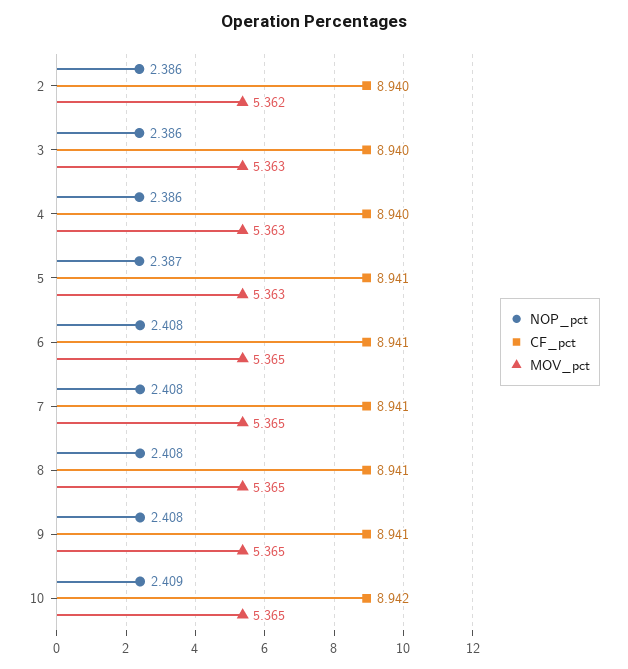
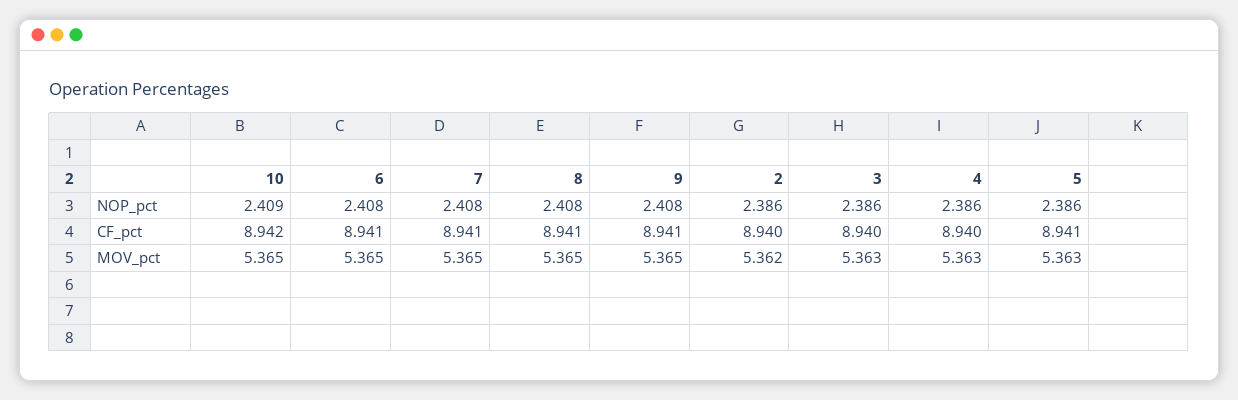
  {
    "NOP_pct": {
      "2": 2.386,
      "3": 2.386,
      "4": 2.386,
-     "5": 2.387,
+     "5": 2.386,
      "6": 2.408,
      "7": 2.408,
      "8": 2.408,
      "9": 2.408,
      "10": 2.409
    },
    "CF_pct": {
      "2": 8.94,
      "3": 8.94,
      "4": 8.94,
      "5": 8.941,
      "6": 8.941,
      "7": 8.941,
      "8": 8.941,
      "9": 8.941,
      "10": 8.942
    },
    "MOV_pct": {
      "2": 5.362,
      "3": 5.363,
      "4": 5.363,
      "5": 5.363,
      "6": 5.365,
      "7": 5.365,
      "8": 5.365,
      "9": 5.365,
      "10": 5.365
    }
  }

